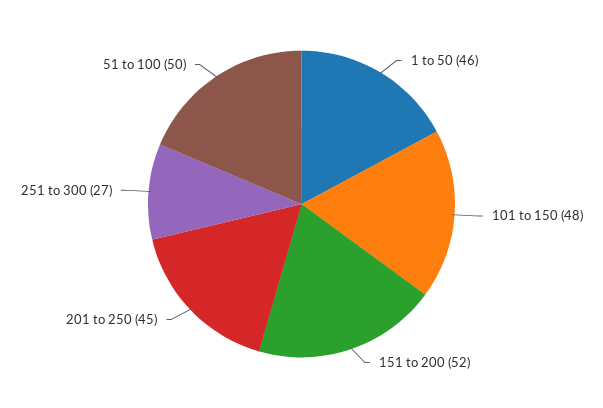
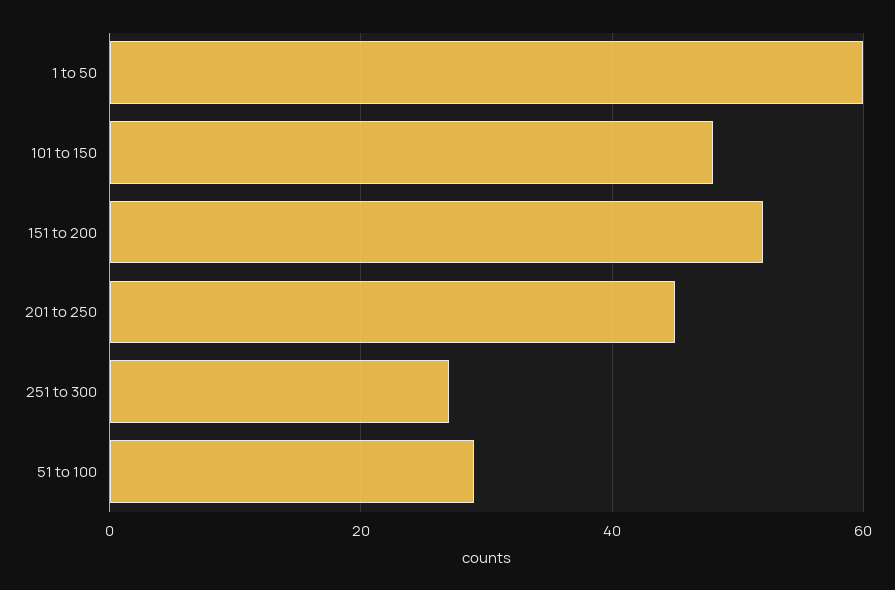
  {
-   "1 to 50": 46,
+   "1 to 50": 60,
    "101 to 150": 48,
    "151 to 200": 52,
    "201 to 250": 45,
    "251 to 300": 27,
-   "51 to 100": 50
+   "51 to 100": 30
  }

